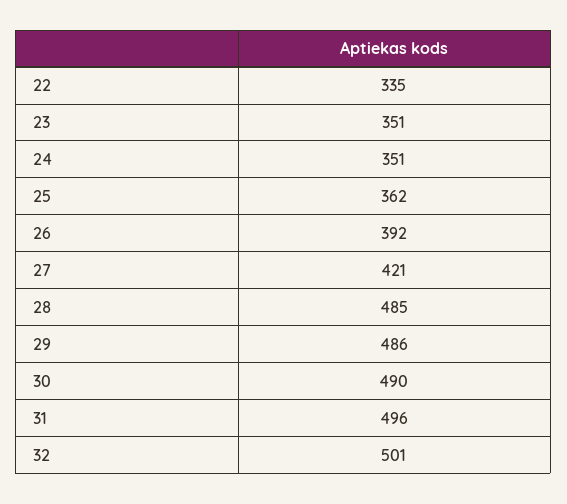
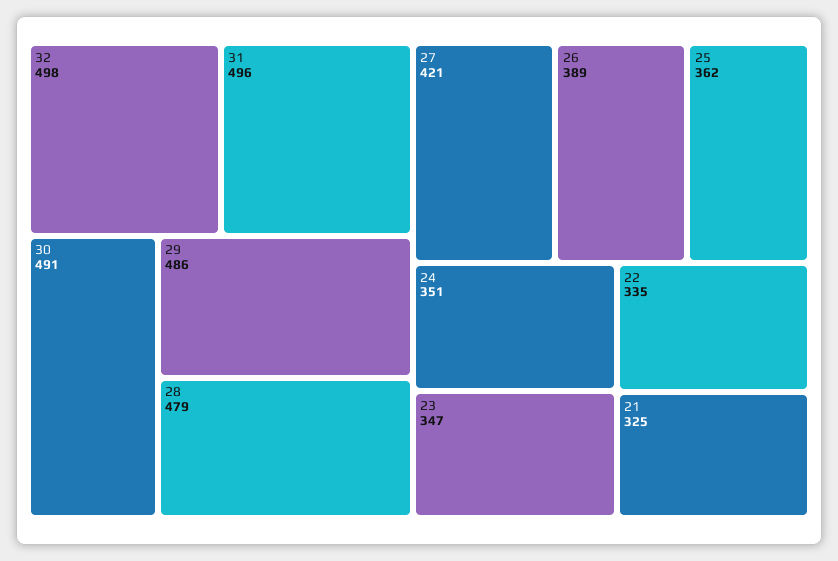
  {
    "22": 335,
-   "23": 351,
+   "23": 347,
    "24": 351,
    "25": 362,
-   "26": 392,
+   "26": 389,
    "27": 421,
-   "28": 485,
+   "28": 479,
    "29": 486,
-   "30": 490,
+   "30": 491,
    "31": 496,
-   "32": 501
+   "32": 498,
+   "21": 325
  }

